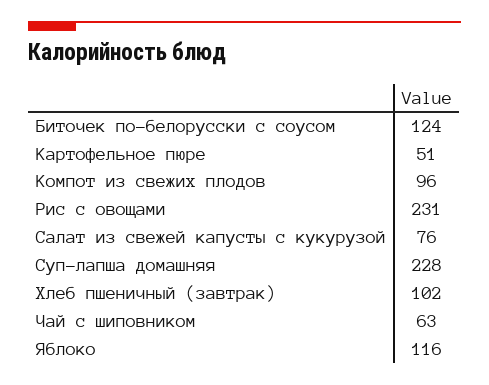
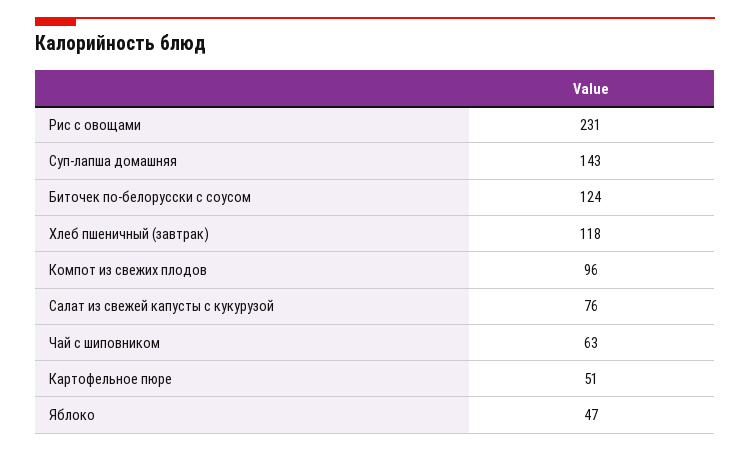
  {
    "Биточек по-белорусски с соусом": 124,
    "Картофельное пюре": 51,
    "Компот из свежих плодов": 96,
    "Рис с овощами": 231,
    "Салат из свежей капусты с кукурузой": 76,
-   "Суп-лапша домашняя": 228,
+   "Суп-лапша домашняя": 143,
-   "Хлеб пшеничный (завтрак)": 102,
+   "Хлеб пшеничный (завтрак)": 118,
    "Чай с шиповником": 63,
-   "Яблоко": 116
+   "Яблоко": 47
  }

